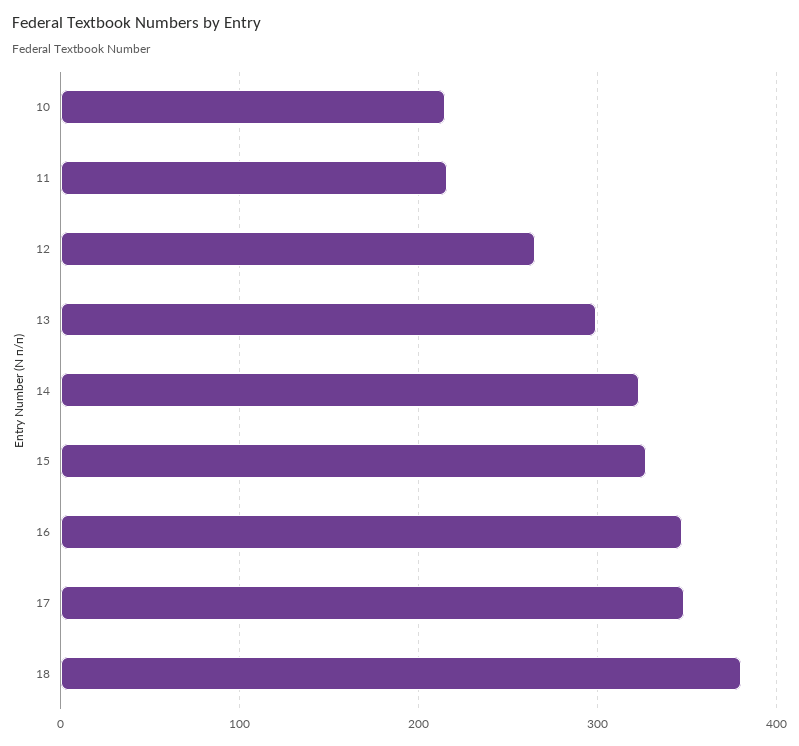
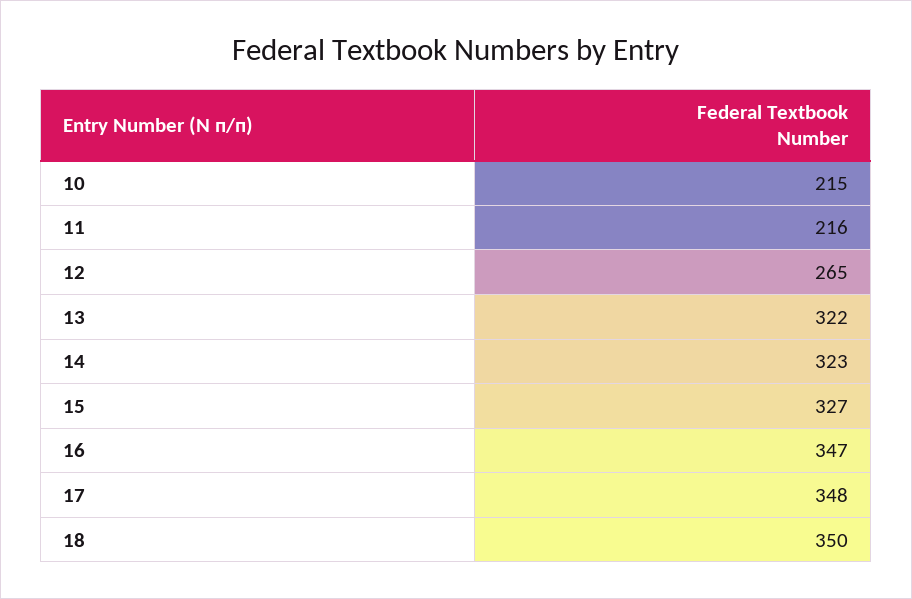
  {
    "10": 215,
    "11": 216,
    "12": 265,
-   "13": 300,
+   "13": 322,
    "14": 323,
    "15": 327,
    "16": 347,
    "17": 348,
-   "18": 380
+   "18": 350
  }

